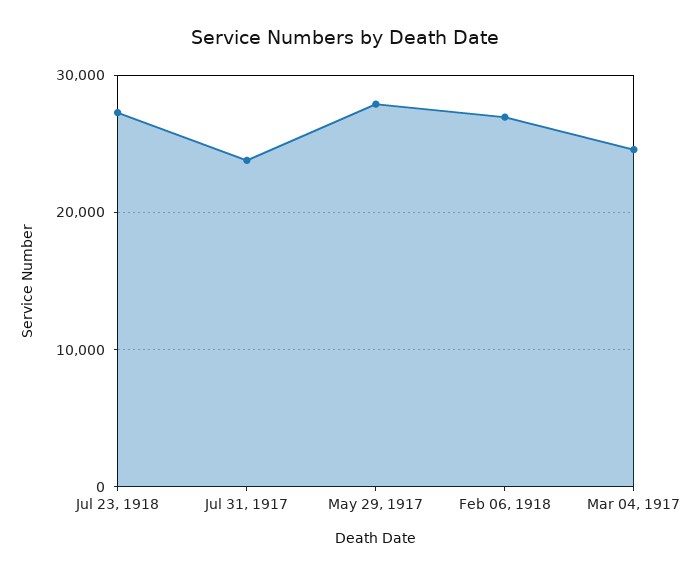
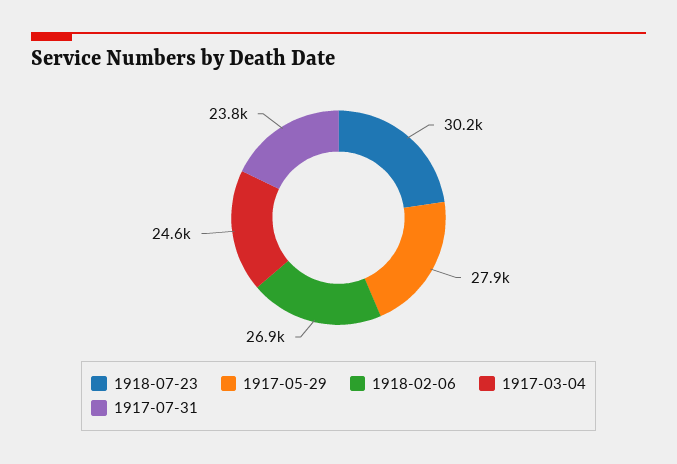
  {
-   "Jul 23, 1918": 27000,
+   "Jul 23, 1918": 30200,
    "Jul 31, 1917": 23800,
    "May 29, 1917": 27900,
    "Feb 06, 1918": 26900,
    "Mar 04, 1917": 24600
  }

